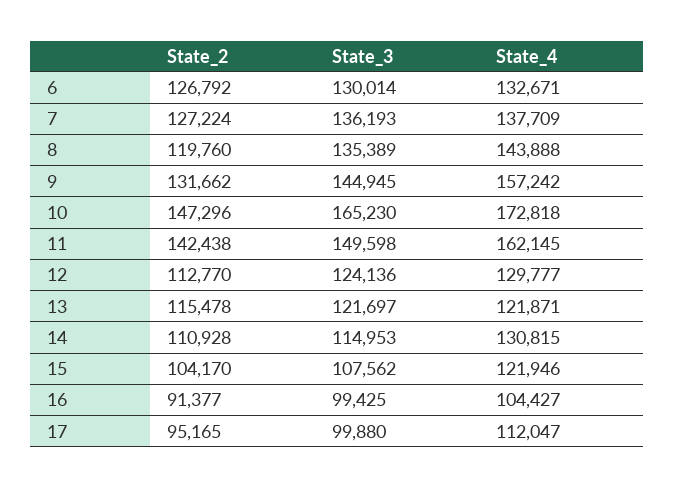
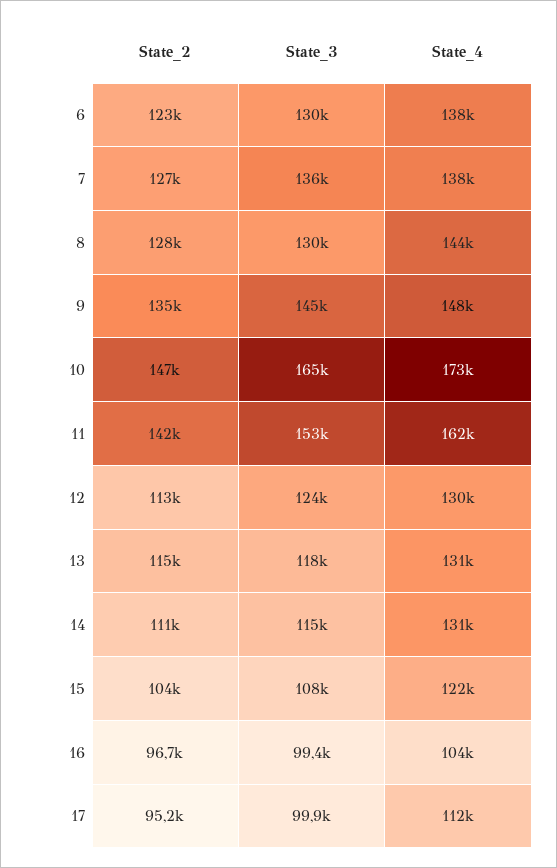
  {
    "State_2": {
-     "6": 126792,
+     "6": 123000,
      "7": 127224,
-     "8": 119760,
+     "8": 128000,
-     "9": 131662,
+     "9": 135000,
      "10": 147296,
      "11": 142438,
      "12": 112770,
      "13": 115478,
      "14": 110928,
      "15": 104170,
-     "16": 91377,
+     "16": 96700,
      "17": 95165
    },
    "State_3": {
      "6": 130014,
      "7": 136193,
-     "8": 135389,
+     "8": 130000,
      "9": 144945,
      "10": 165230,
-     "11": 149598,
+     "11": 153000,
      "12": 124136,
-     "13": 121697,
+     "13": 118000,
      "14": 114953,
      "15": 107562,
      "16": 99425,
      "17": 99880
    },
    "State_4": {
-     "6": 132671,
+     "6": 138000,
      "7": 137709,
      "8": 143888,
-     "9": 157242,
+     "9": 148000,
      "10": 172818,
      "11": 162145,
      "12": 129777,
-     "13": 121871,
+     "13": 131000,
      "14": 130815,
      "15": 121946,
      "16": 104427,
      "17": 112047
    }
  }

